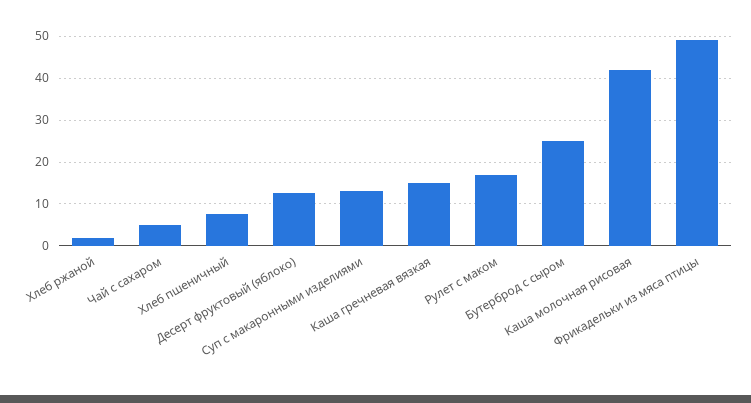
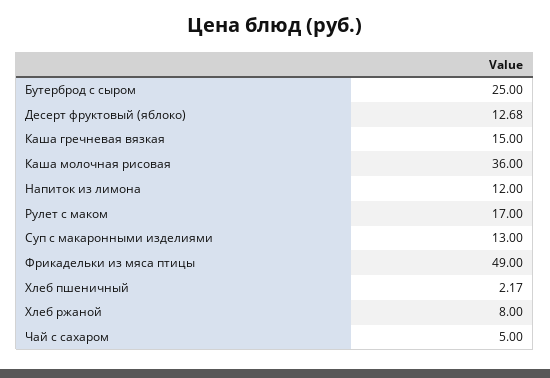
  {
-   "Хлеб ржаной": 2,
+   "Хлеб ржаной": 8,
    "Чай с сахаром": 5,
-   "Хлеб пшеничный": 8,
+   "Хлеб пшеничный": 2.17,
    "Десерт фруктовый (яблоко)": 12.68,
    "Суп с макаронными изделиями": 13,
    "Каша гречневая вязкая": 15,
    "Рулет с маком": 17,
    "Бутерброд с сыром": 25,
-   "Каша молочная рисовая": 42,
+   "Каша молочная рисовая": 36,
-   "Фрикадельки из мяса птицы": 49
+   "Фрикадельки из мяса птицы": 49,
+   "Напиток из лимона": 12
  }

